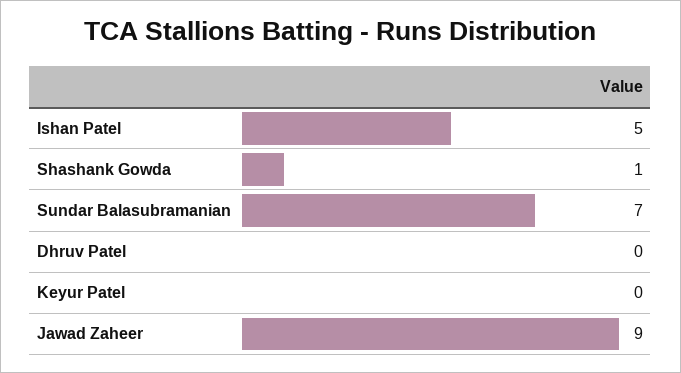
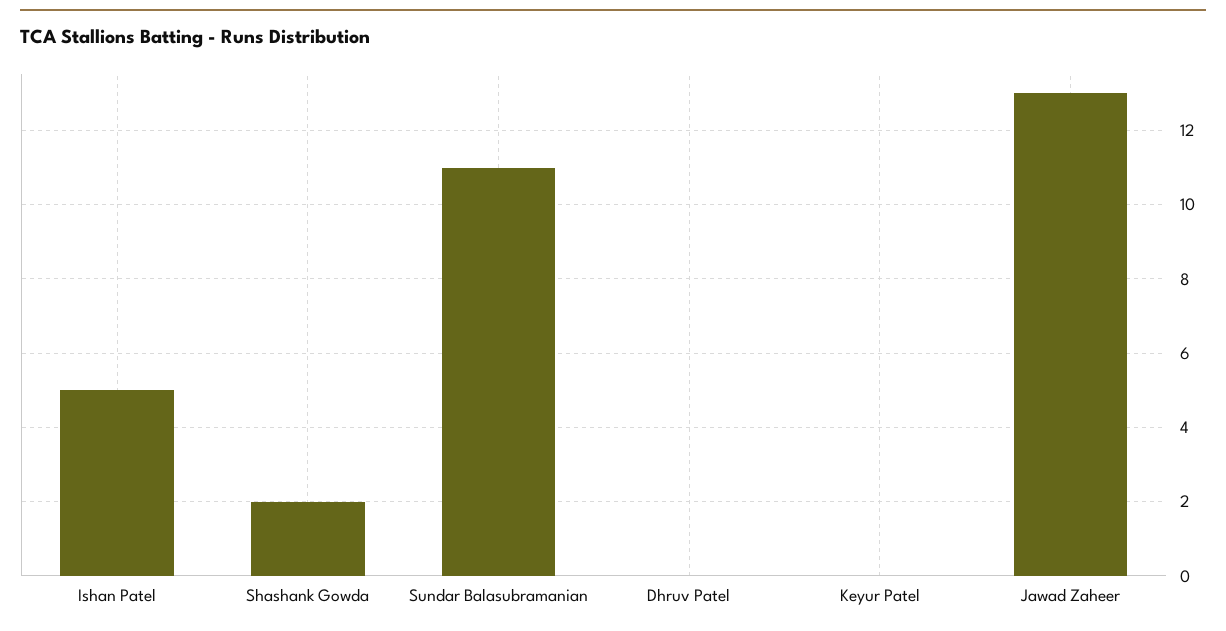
  {
    "Ishan Patel": 5,
-   "Shashank Gowda": 1,
+   "Shashank Gowda": 2,
-   "Sundar Balasubramanian": 7,
+   "Sundar Balasubramanian": 11,
    "Dhruv Patel": 0,
    "Keyur Patel": 0,
-   "Jawad Zaheer": 9
+   "Jawad Zaheer": 13
  }

